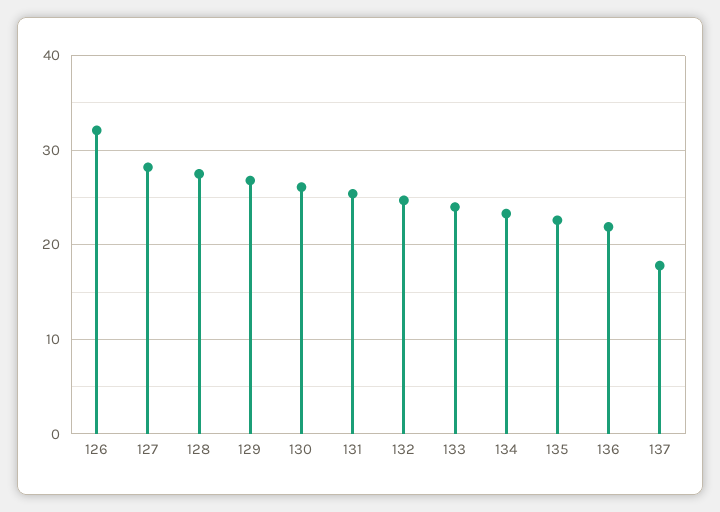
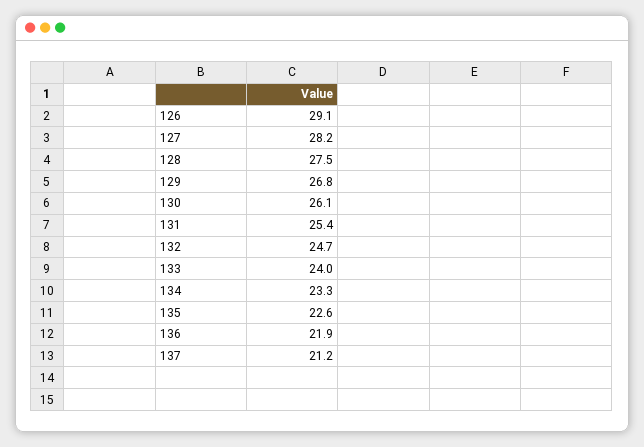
  {
-   "126": 32,
+   "126": 29.1,
    "127": 28.2,
    "128": 27.5,
    "129": 26.8,
    "130": 26.1,
    "131": 25.4,
    "132": 24.7,
    "133": 24,
    "134": 23.3,
    "135": 22.6,
    "136": 21.9,
-   "137": 18
+   "137": 21.2
  }

